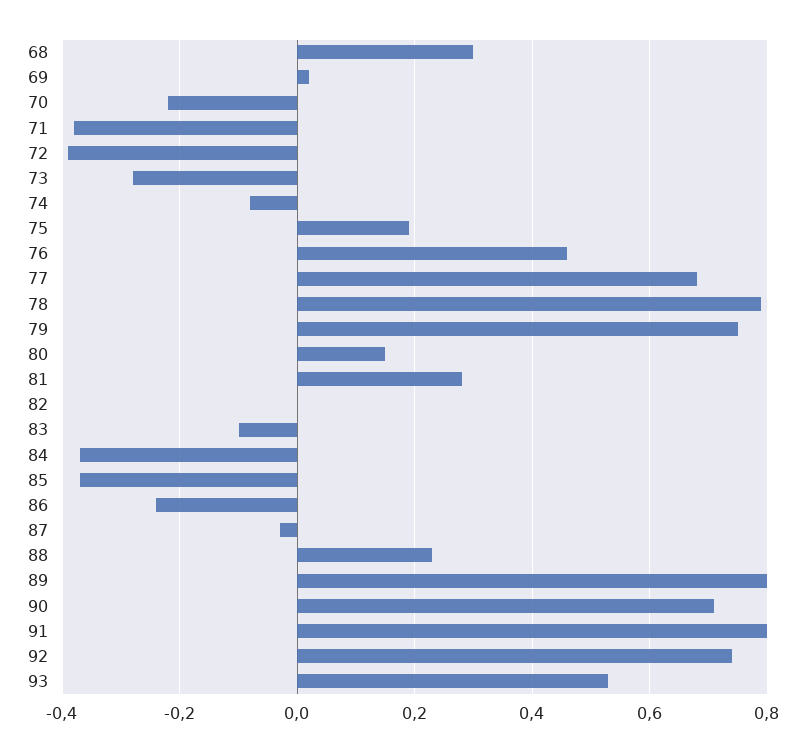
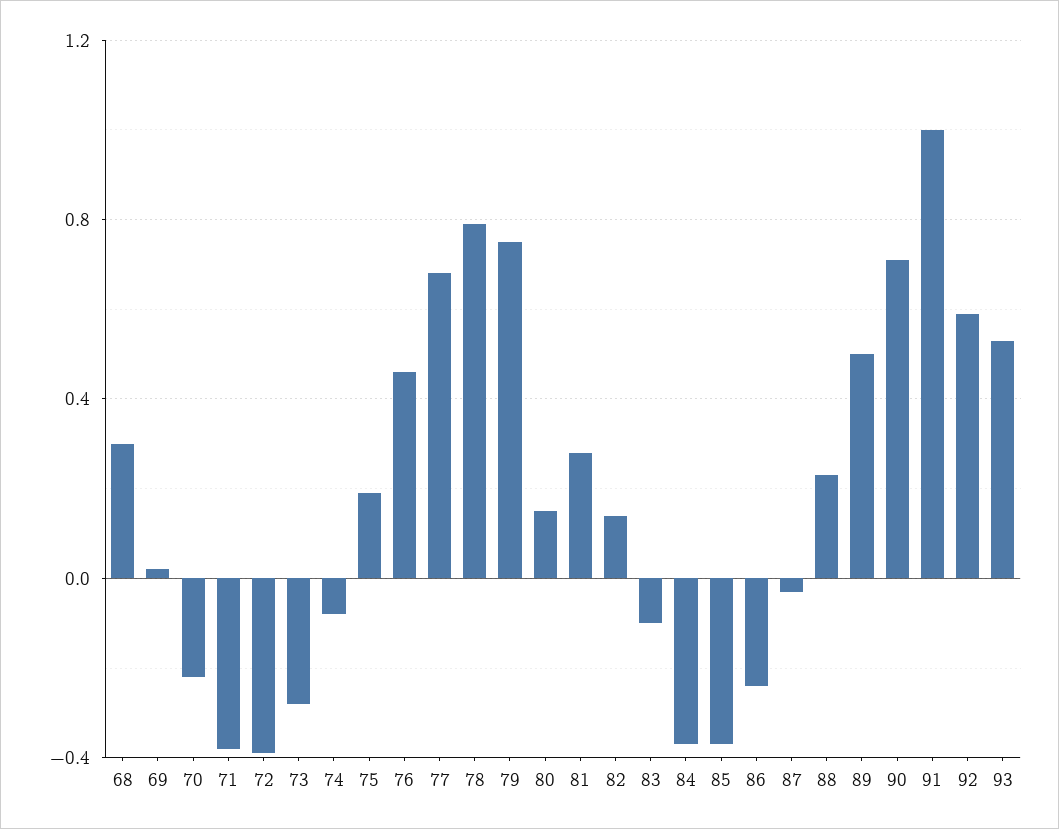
  {
    "68": 0.3,
    "69": 0,
    "70": -0.2,
    "71": -0.4,
    "72": -0.4,
    "73": -0.3,
    "74": -0.1,
    "75": 0.2,
    "76": 0.45,
    "77": 0.7,
    "78": 0.8,
    "79": 0.75,
    "80": 0.15,
    "81": 0.3,
-   "82": 0,
+   "82": 0.15,
    "83": -0.1,
    "84": -0.35,
    "85": -0.35,
    "86": -0.25,
    "87": -0.05,
    "88": 0.25,
-   "89": 0.8,
+   "89": 0.5,
    "90": 0.7,
-   "91": 0.8,
+   "91": 1,
-   "92": 0.75,
+   "92": 0.6,
    "93": 0.55
  }

